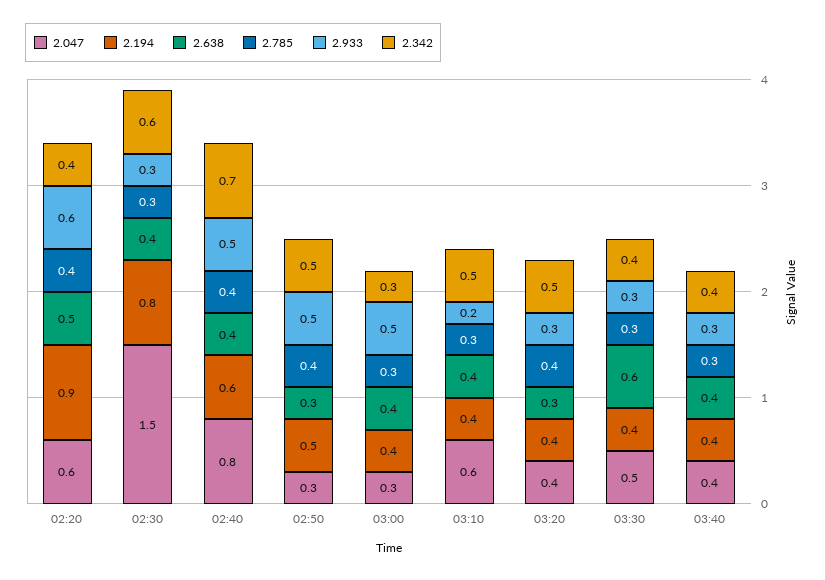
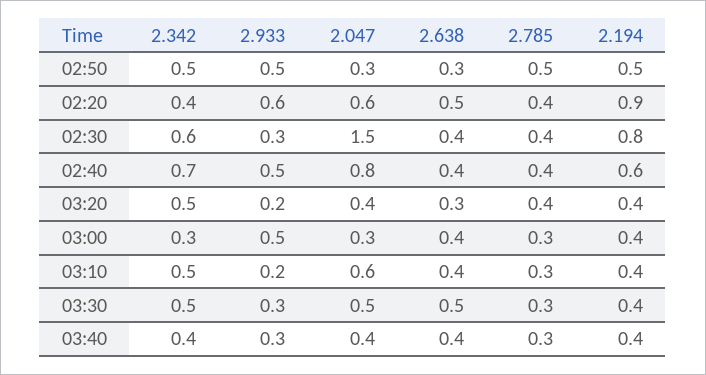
  {
    "2.047": {
      "02:20": 0.6,
      "02:30": 1.5,
      "02:40": 0.8,
      "02:50": 0.3,
      "03:00": 0.3,
      "03:10": 0.6,
      "03:20": 0.4,
      "03:30": 0.5,
      "03:40": 0.4
    },
    "2.194": {
      "02:20": 0.9,
      "02:30": 0.8,
      "02:40": 0.6,
      "02:50": 0.5,
      "03:00": 0.4,
      "03:10": 0.4,
      "03:20": 0.4,
      "03:30": 0.4,
      "03:40": 0.4
    },
    "2.638": {
      "02:20": 0.5,
      "02:30": 0.4,
      "02:40": 0.4,
      "02:50": 0.3,
      "03:00": 0.4,
      "03:10": 0.4,
      "03:20": 0.3,
-     "03:30": 0.6,
+     "03:30": 0.5,
      "03:40": 0.4
    },
    "2.785": {
      "02:20": 0.4,
-     "02:30": 0.3,
+     "02:30": 0.4,
      "02:40": 0.4,
-     "02:50": 0.4,
+     "02:50": 0.5,
      "03:00": 0.3,
      "03:10": 0.3,
      "03:20": 0.4,
      "03:30": 0.3,
      "03:40": 0.3
    },
    "2.933": {
      "02:20": 0.6,
      "02:30": 0.3,
      "02:40": 0.5,
      "02:50": 0.5,
      "03:00": 0.5,
      "03:10": 0.2,
-     "03:20": 0.3,
+     "03:20": 0.2,
      "03:30": 0.3,
      "03:40": 0.3
    },
    "2.342": {
      "02:20": 0.4,
      "02:30": 0.6,
      "02:40": 0.7,
      "02:50": 0.5,
      "03:00": 0.3,
      "03:10": 0.5,
      "03:20": 0.5,
-     "03:30": 0.4,
+     "03:30": 0.5,
      "03:40": 0.4
    }
  }

